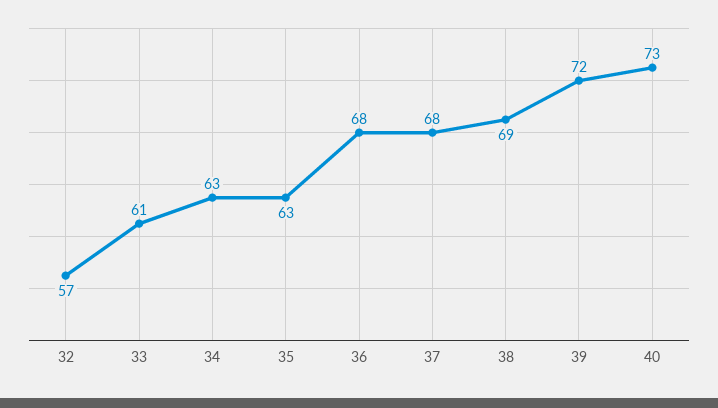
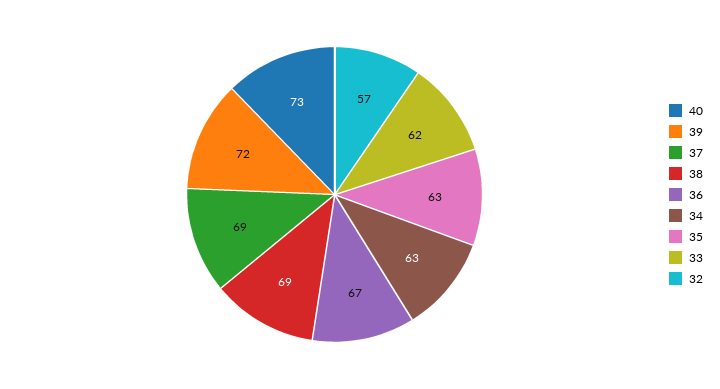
  {
    "32": 57,
-   "33": 61,
+   "33": 62,
    "34": 63,
    "35": 63,
-   "36": 68,
+   "36": 67,
-   "37": 68,
+   "37": 69,
    "38": 69,
    "39": 72,
    "40": 73
  }

